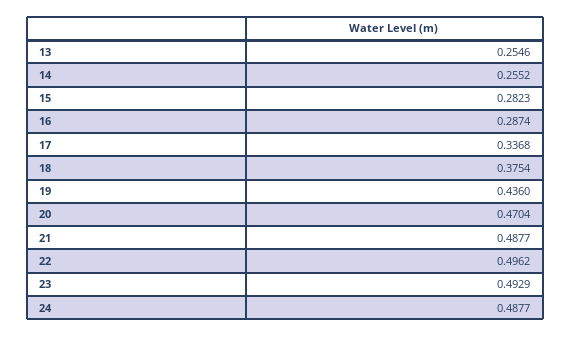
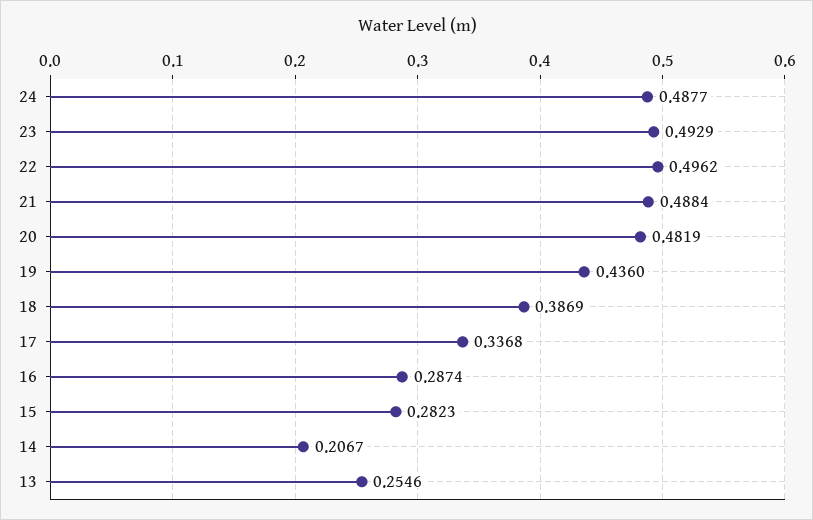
  {
    "13": 0.2546,
-   "14": 0.2552,
+   "14": 0.2067,
    "15": 0.2823,
    "16": 0.2874,
    "17": 0.3368,
-   "18": 0.3754,
+   "18": 0.3869,
    "19": 0.436,
-   "20": 0.4704,
+   "20": 0.4819,
-   "21": 0.4877,
+   "21": 0.4884,
    "22": 0.4962,
    "23": 0.4929,
    "24": 0.4877
  }

